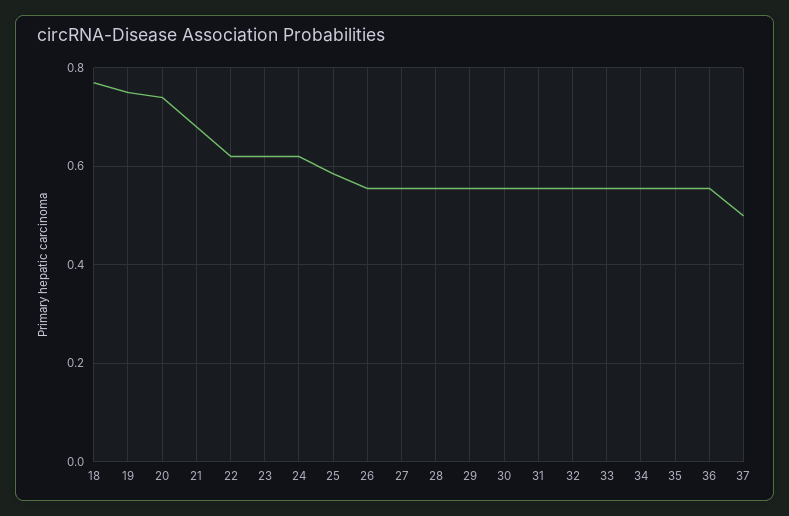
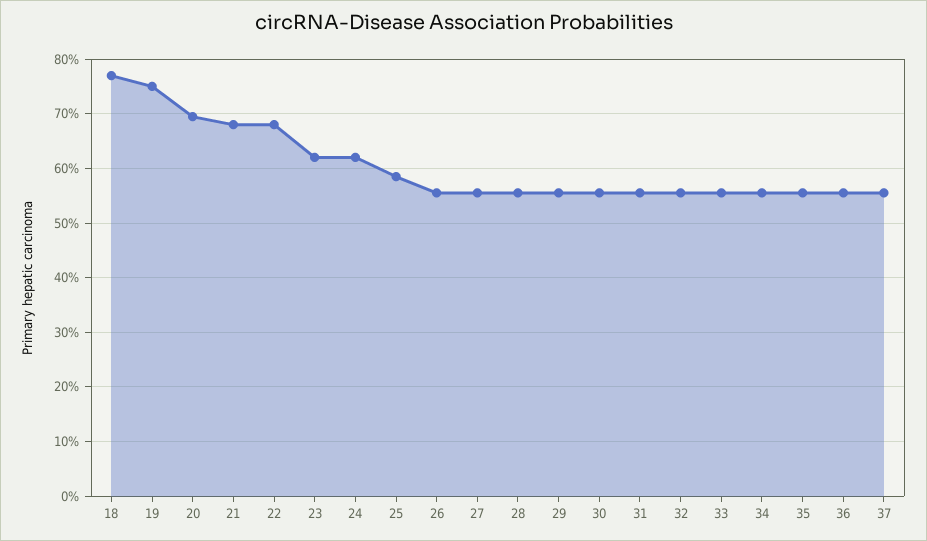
  {
    "18": 0.78,
    "19": 0.76,
-   "20": 0.74,
+   "20": 0.7,
    "21": 0.68,
-   "22": 0.62,
+   "22": 0.68,
    "23": 0.62,
    "24": 0.62,
    "25": 0.58,
    "26": 0.56,
    "27": 0.56,
    "28": 0.56,
    "29": 0.56,
    "30": 0.56,
    "31": 0.56,
    "32": 0.56,
    "33": 0.56,
    "34": 0.56,
    "35": 0.56,
    "36": 0.56,
-   "37": 0.5
+   "37": 0.56
  }

